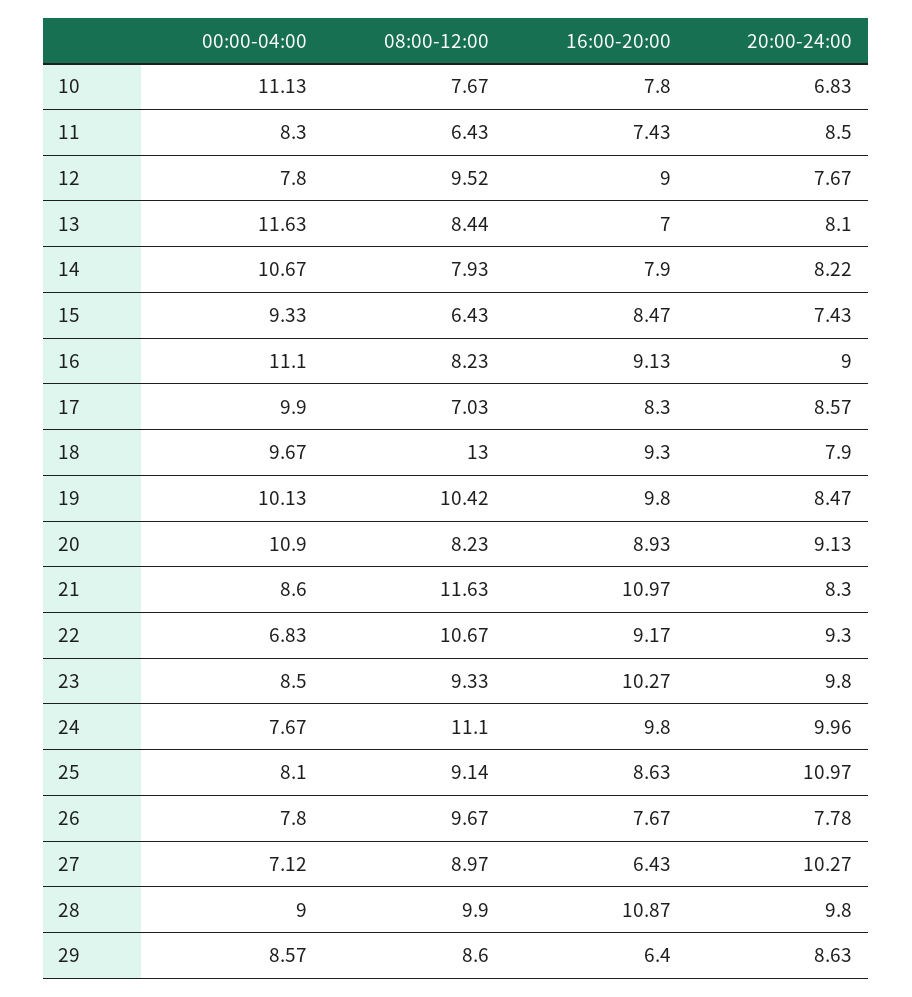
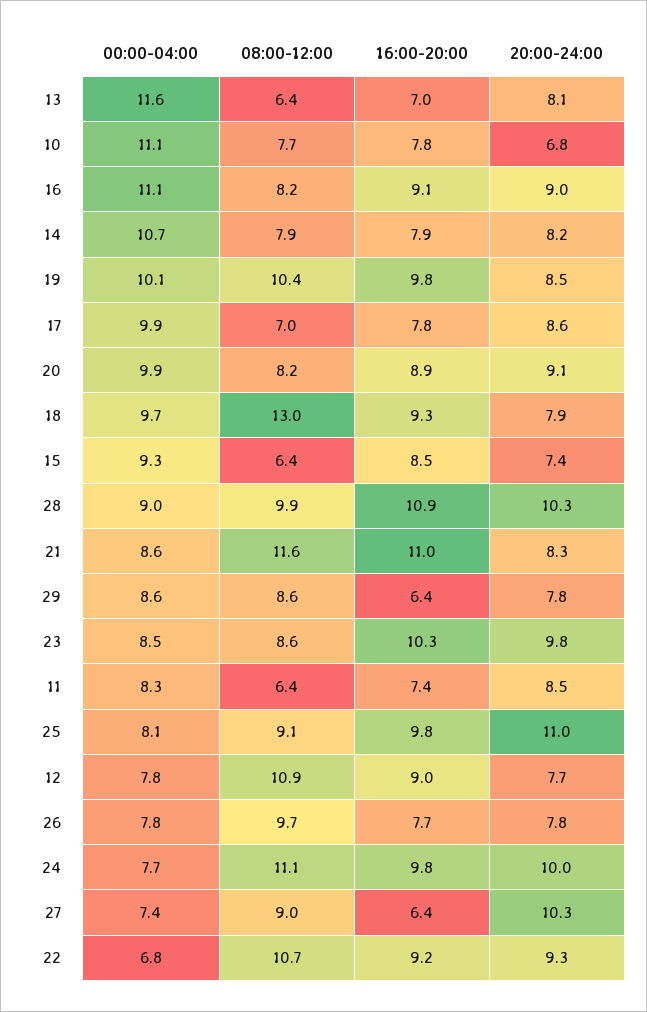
  {
    "00:00-04:00": {
      "10": 11.13,
      "11": 8.3,
      "12": 7.8,
      "13": 11.63,
      "14": 10.67,
      "15": 9.33,
      "16": 11.1,
      "17": 9.9,
      "18": 9.67,
      "19": 10.13,
-     "20": 10.9,
+     "20": 9.9,
      "21": 8.6,
      "22": 6.83,
      "23": 8.5,
      "24": 7.67,
      "25": 8.1,
      "26": 7.8,
-     "27": 7.12,
+     "27": 7.4,
      "28": 9,
      "29": 8.57
    },
    "08:00-12:00": {
      "10": 7.67,
      "11": 6.43,
-     "12": 9.52,
+     "12": 10.9,
-     "13": 8.44,
+     "13": 6.4,
      "14": 7.93,
      "15": 6.43,
      "16": 8.23,
      "17": 7.03,
      "18": 13,
      "19": 10.42,
      "20": 8.23,
      "21": 11.63,
      "22": 10.67,
-     "23": 9.33,
+     "23": 8.6,
      "24": 11.1,
      "25": 9.14,
      "26": 9.67,
      "27": 8.97,
      "28": 9.9,
      "29": 8.6
    },
    "16:00-20:00": {
      "10": 7.8,
      "11": 7.43,
      "12": 9,
      "13": 7,
      "14": 7.9,
      "15": 8.47,
      "16": 9.13,
-     "17": 8.3,
+     "17": 7.8,
      "18": 9.3,
      "19": 9.8,
      "20": 8.93,
      "21": 10.97,
      "22": 9.17,
      "23": 10.27,
      "24": 9.8,
-     "25": 8.63,
+     "25": 9.8,
      "26": 7.67,
      "27": 6.43,
      "28": 10.87,
      "29": 6.4
    },
    "20:00-24:00": {
      "10": 6.83,
      "11": 8.5,
      "12": 7.67,
      "13": 8.1,
      "14": 8.22,
      "15": 7.43,
      "16": 9,
      "17": 8.57,
      "18": 7.9,
      "19": 8.47,
      "20": 9.13,
      "21": 8.3,
      "22": 9.3,
      "23": 9.8,
      "24": 9.96,
      "25": 10.97,
      "26": 7.78,
      "27": 10.27,
-     "28": 9.8,
+     "28": 10.3,
-     "29": 8.63
+     "29": 7.8
    }
  }

